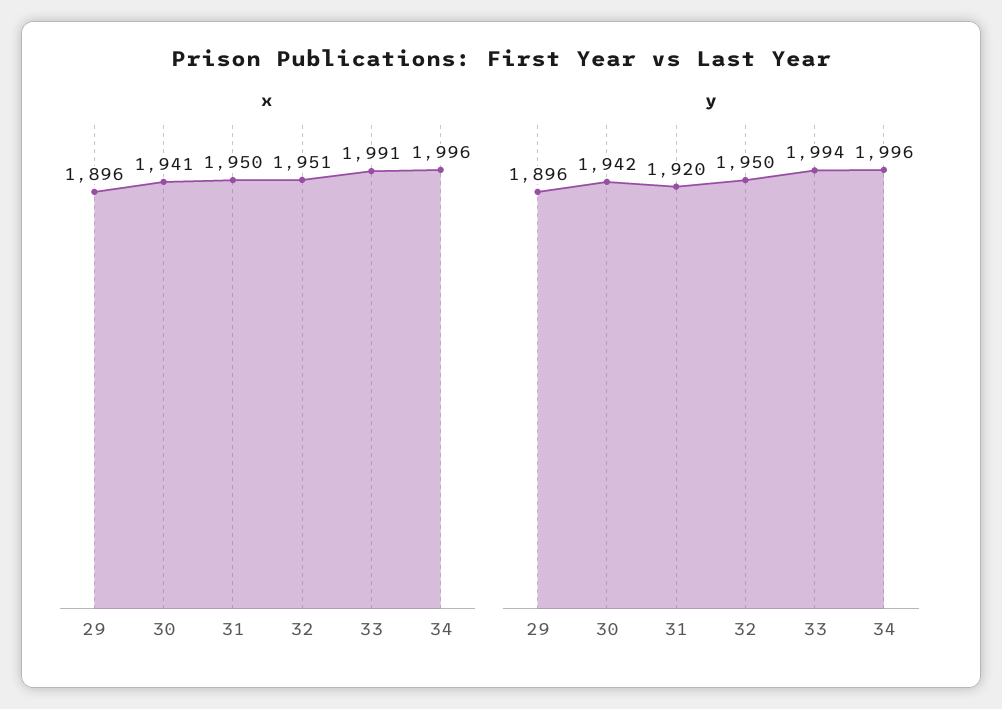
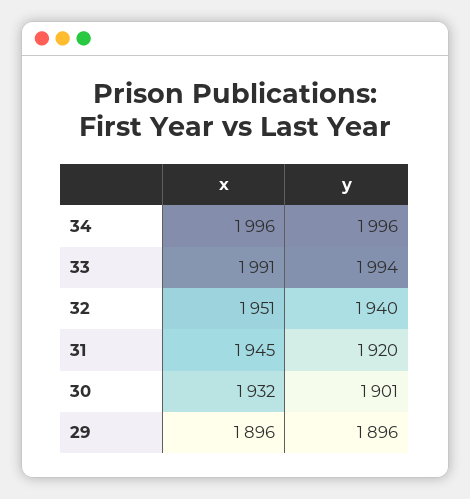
  {
    "x": {
      "29": 1896,
-     "30": 1941,
+     "30": 1932,
-     "31": 1950,
+     "31": 1945,
      "32": 1951,
      "33": 1991,
      "34": 1996
    },
    "y": {
      "29": 1896,
-     "30": 1942,
+     "30": 1901,
      "31": 1920,
-     "32": 1950,
+     "32": 1940,
      "33": 1994,
      "34": 1996
    }
  }

